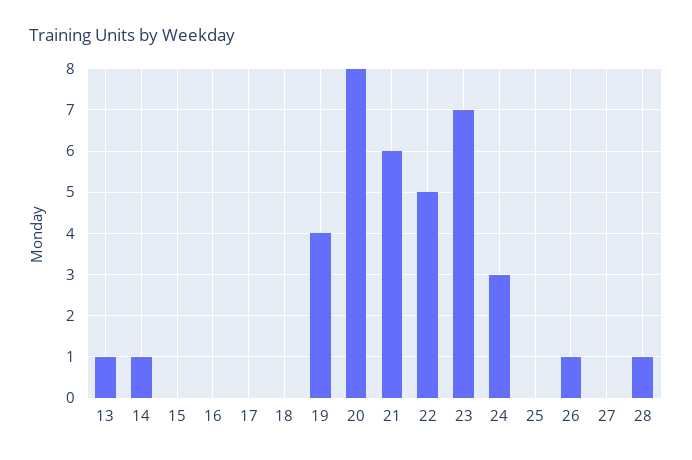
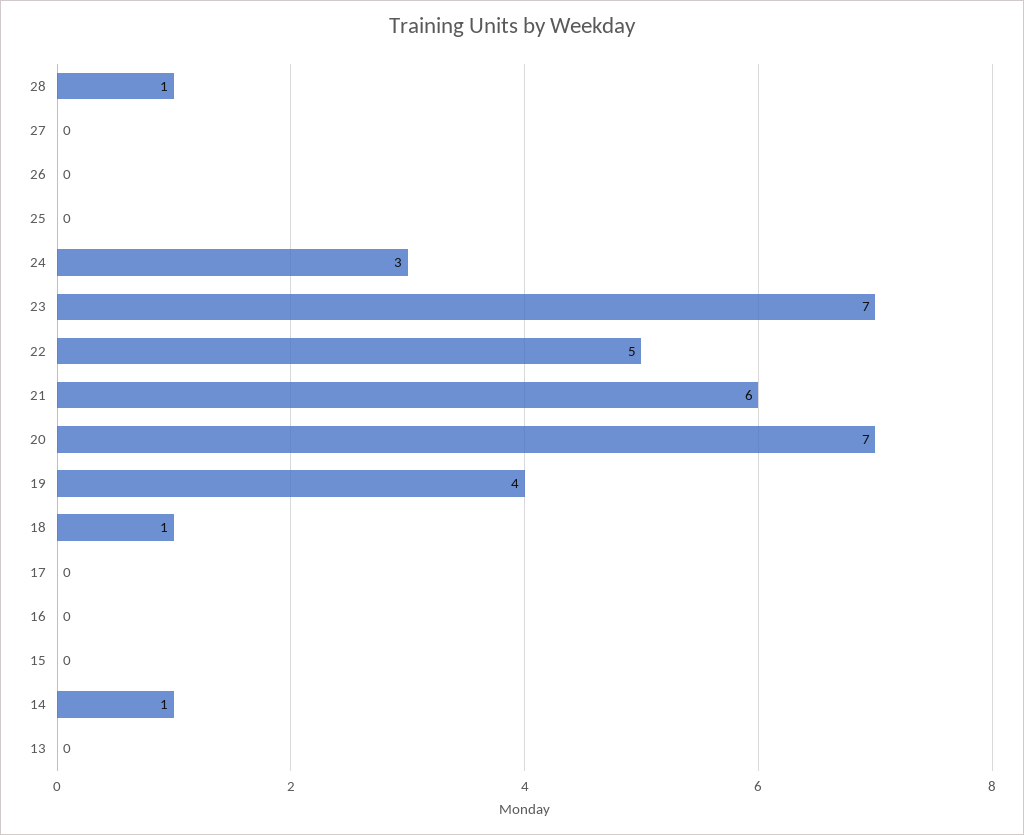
  {
-   "13": 1,
+   "13": 0,
    "14": 1,
    "15": 0,
    "16": 0,
    "17": 0,
-   "18": 0,
+   "18": 1,
    "19": 4,
-   "20": 8,
+   "20": 7,
    "21": 6,
    "22": 5,
    "23": 7,
    "24": 3,
    "25": 0,
-   "26": 1,
+   "26": 0,
    "27": 0,
    "28": 1
  }

